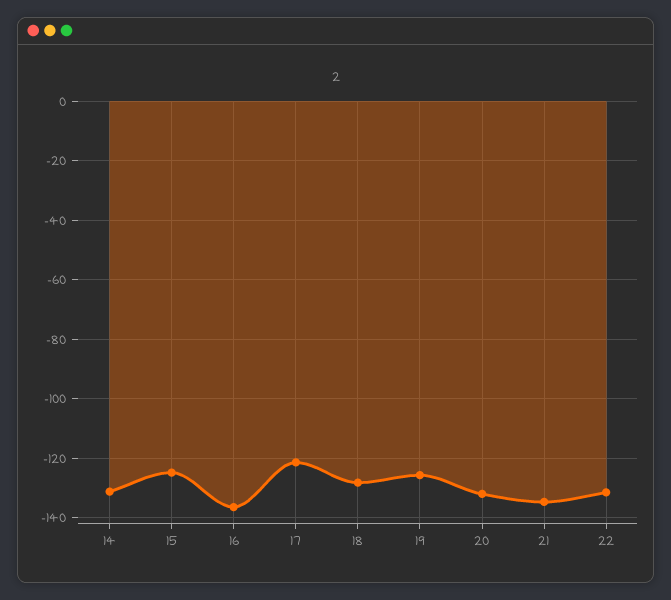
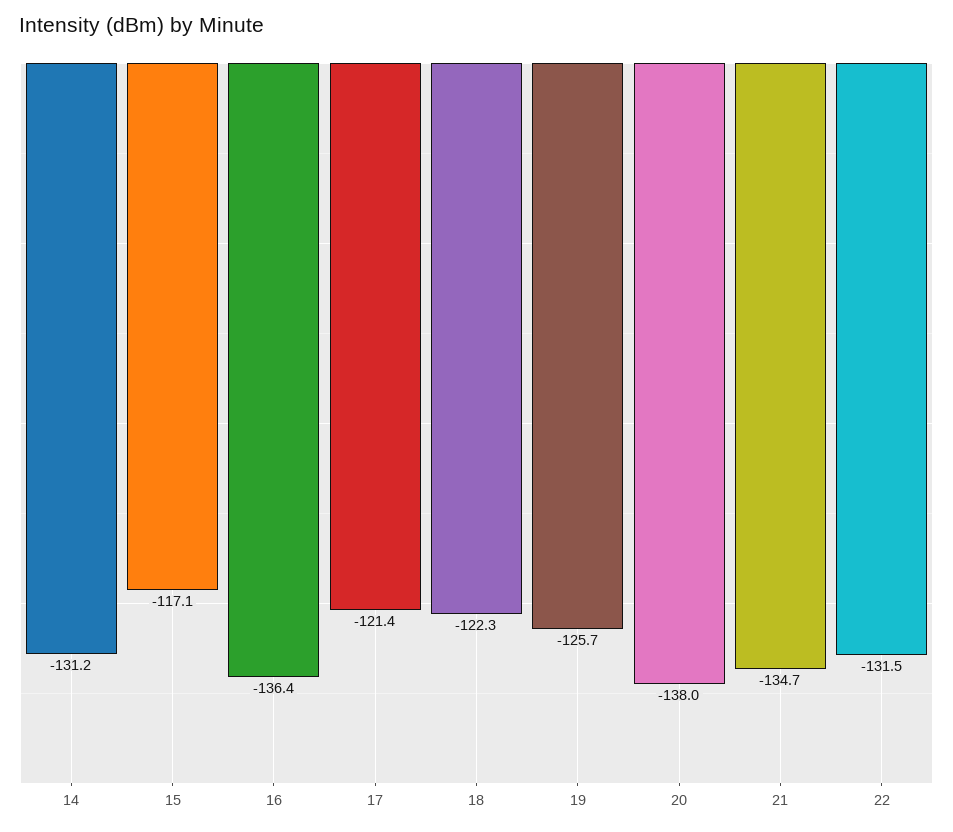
  {
    "14": -131.2,
-   "15": -125,
+   "15": -117.1,
    "16": -136.4,
    "17": -121.4,
-   "18": -127.5,
+   "18": -122.3,
    "19": -125.7,
-   "20": -132.5,
+   "20": -138,
    "21": -134.7,
    "22": -131.5
  }

